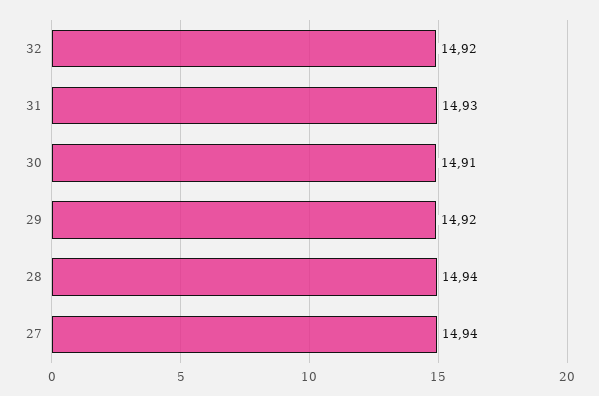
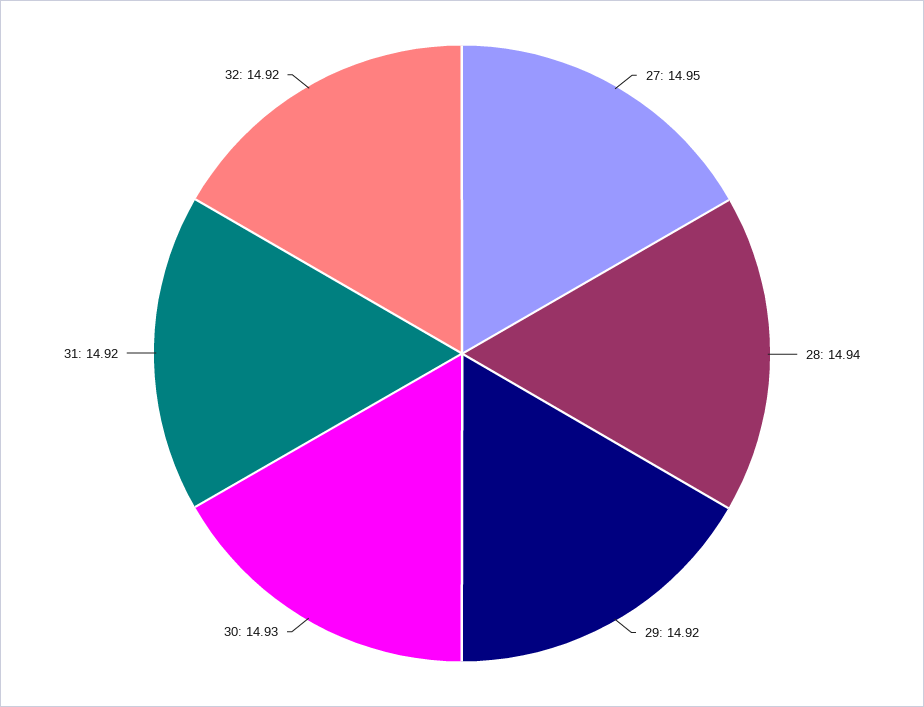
  {
    "32": 14.92,
-   "31": 14.93,
+   "31": 14.92,
-   "30": 14.91,
+   "30": 14.93,
    "29": 14.92,
    "28": 14.94,
-   "27": 14.94
+   "27": 14.95
  }

